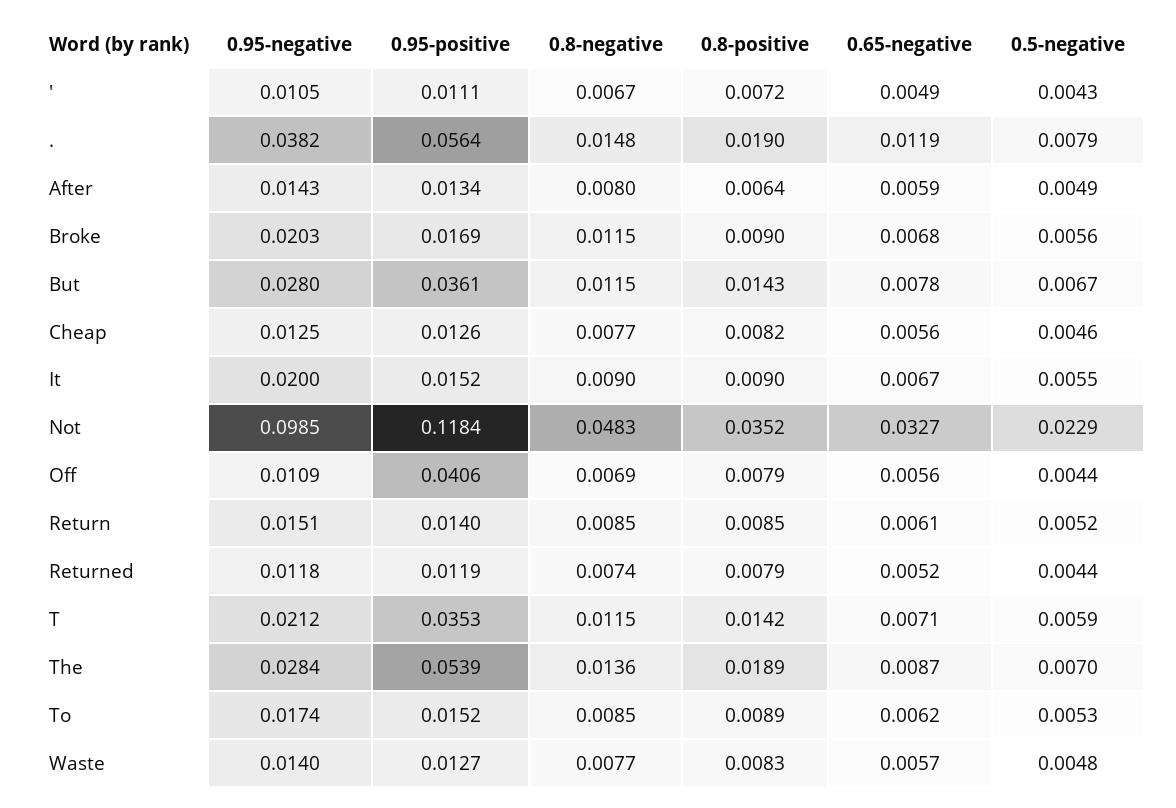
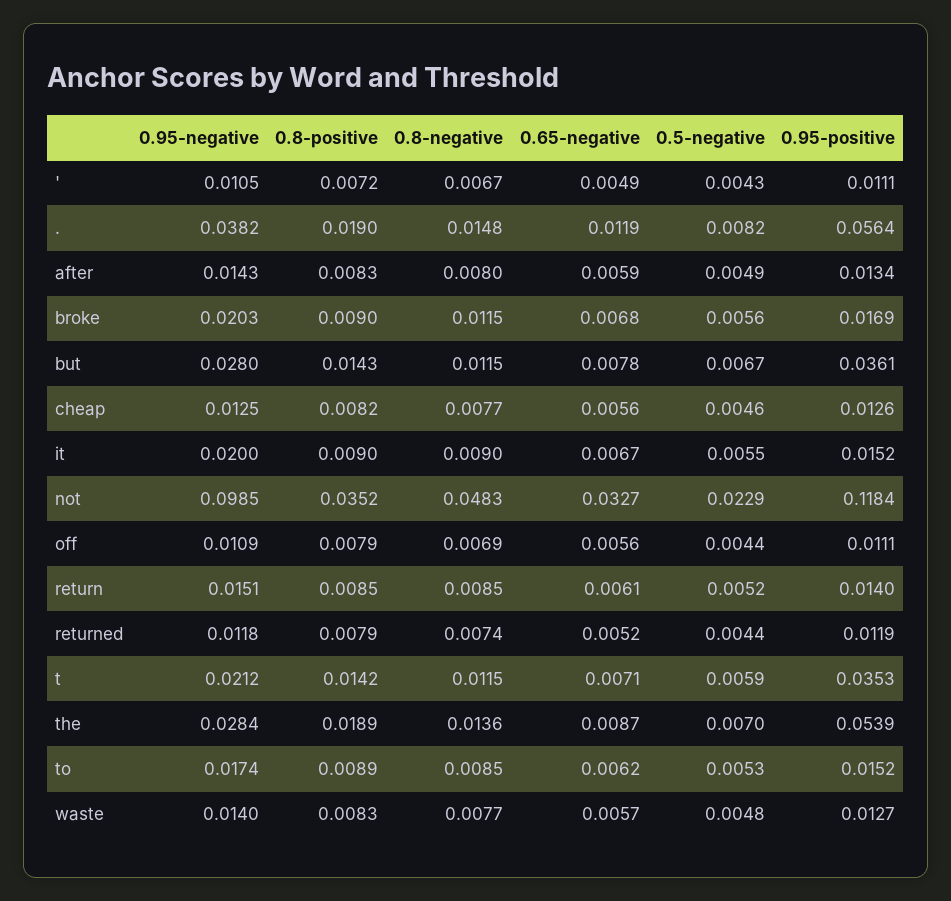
  {
    "0.95-negative": {
      "'": 0.0105,
      ".": 0.0382,
      "After": 0.0143,
      "Broke": 0.0203,
      "But": 0.028,
      "Cheap": 0.0125,
      "It": 0.02,
      "Not": 0.0985,
      "Off": 0.0109,
      "Return": 0.0151,
      "Returned": 0.0118,
      "T": 0.0212,
      "The": 0.0284,
      "To": 0.0174,
      "Waste": 0.014
    },
    "0.95-positive": {
      "'": 0.0111,
      ".": 0.0564,
      "After": 0.0134,
      "Broke": 0.0169,
      "But": 0.0361,
      "Cheap": 0.0126,
      "It": 0.0152,
      "Not": 0.1184,
-     "Off": 0.0406,
+     "Off": 0.0111,
      "Return": 0.014,
      "Returned": 0.0119,
      "T": 0.0353,
      "The": 0.0539,
      "To": 0.0152,
      "Waste": 0.0127
    },
    "0.8-negative": {
      "'": 0.0067,
      ".": 0.0148,
      "After": 0.008,
      "Broke": 0.0115,
      "But": 0.0115,
      "Cheap": 0.0077,
      "It": 0.009,
      "Not": 0.0483,
      "Off": 0.0069,
      "Return": 0.0085,
      "Returned": 0.0074,
      "T": 0.0115,
      "The": 0.0136,
      "To": 0.0085,
      "Waste": 0.0077
    },
    "0.8-positive": {
      "'": 0.0072,
      ".": 0.019,
-     "After": 0.0064,
+     "After": 0.0083,
      "Broke": 0.009,
      "But": 0.0143,
      "Cheap": 0.0082,
      "It": 0.009,
      "Not": 0.0352,
      "Off": 0.0079,
      "Return": 0.0085,
      "Returned": 0.0079,
      "T": 0.0142,
      "The": 0.0189,
      "To": 0.0089,
      "Waste": 0.0083
    },
    "0.65-negative": {
      "'": 0.0049,
      ".": 0.0119,
      "After": 0.0059,
      "Broke": 0.0068,
      "But": 0.0078,
      "Cheap": 0.0056,
      "It": 0.0067,
      "Not": 0.0327,
      "Off": 0.0056,
      "Return": 0.0061,
      "Returned": 0.0052,
      "T": 0.0071,
      "The": 0.0087,
      "To": 0.0062,
      "Waste": 0.0057
    },
    "0.5-negative": {
      "'": 0.0043,
-     ".": 0.0079,
+     ".": 0.0082,
      "After": 0.0049,
      "Broke": 0.0056,
      "But": 0.0067,
      "Cheap": 0.0046,
      "It": 0.0055,
      "Not": 0.0229,
      "Off": 0.0044,
      "Return": 0.0052,
      "Returned": 0.0044,
      "T": 0.0059,
      "The": 0.007,
      "To": 0.0053,
      "Waste": 0.0048
    }
  }

